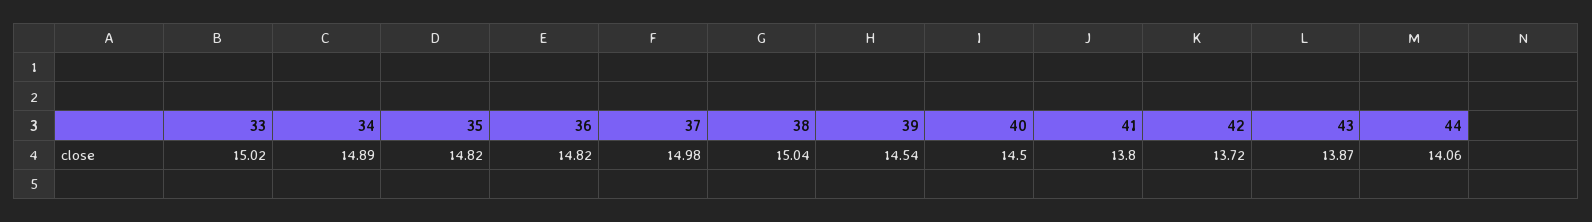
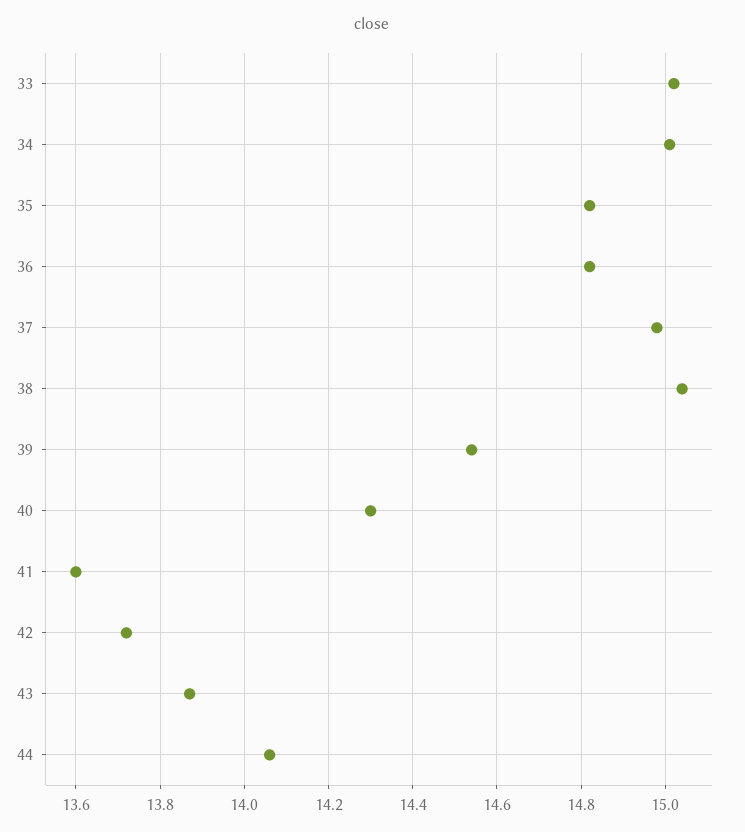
  {
    "33": 15.02,
-   "34": 14.89,
+   "34": 15,
    "35": 14.82,
    "36": 14.82,
    "37": 14.98,
    "38": 15.04,
    "39": 14.54,
-   "40": 14.5,
+   "40": 14.3,
-   "41": 13.8,
+   "41": 13.6,
    "42": 13.72,
    "43": 13.87,
    "44": 14.06
  }

